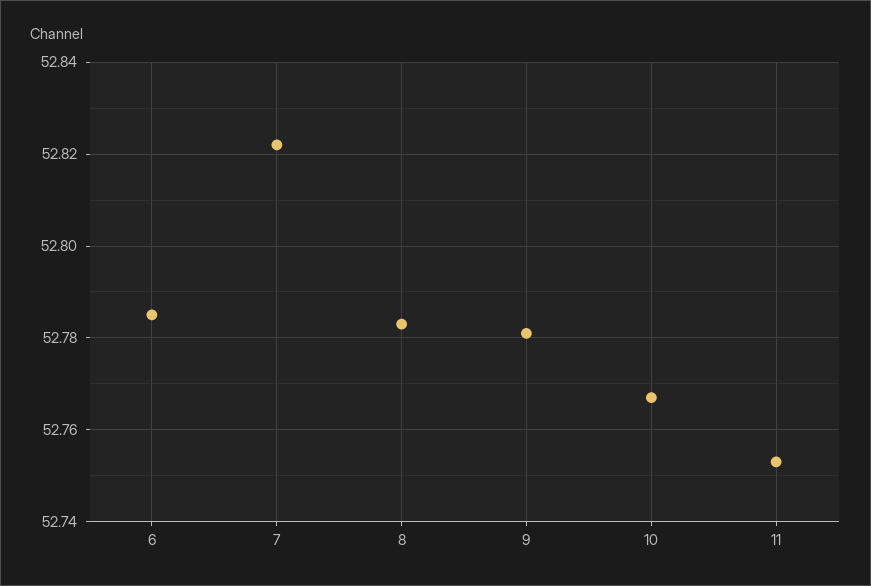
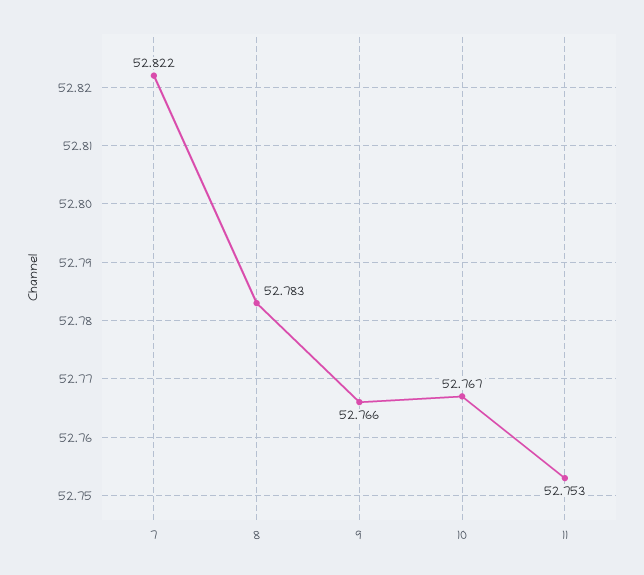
  {
-   "6": 52.785,
    "7": 52.822,
    "8": 52.783,
-   "9": 52.78,
+   "9": 52.766,
    "10": 52.767,
    "11": 52.753
  }

